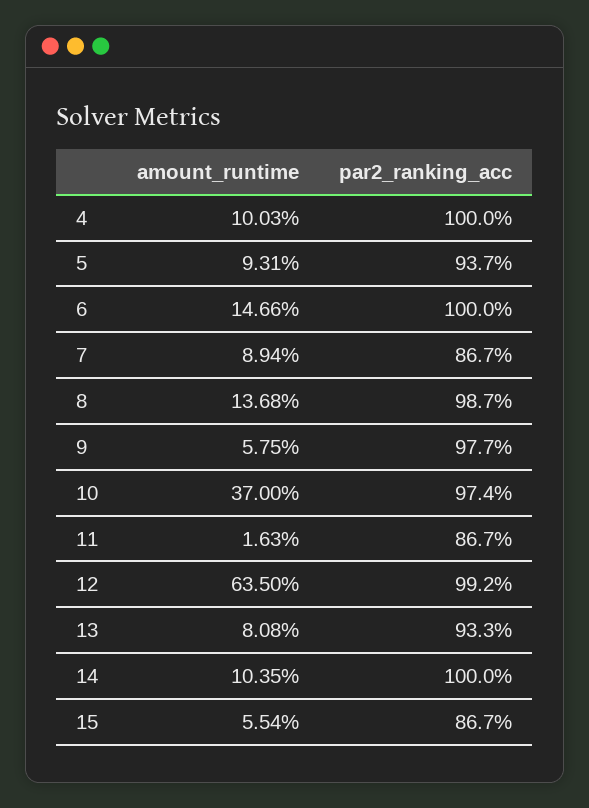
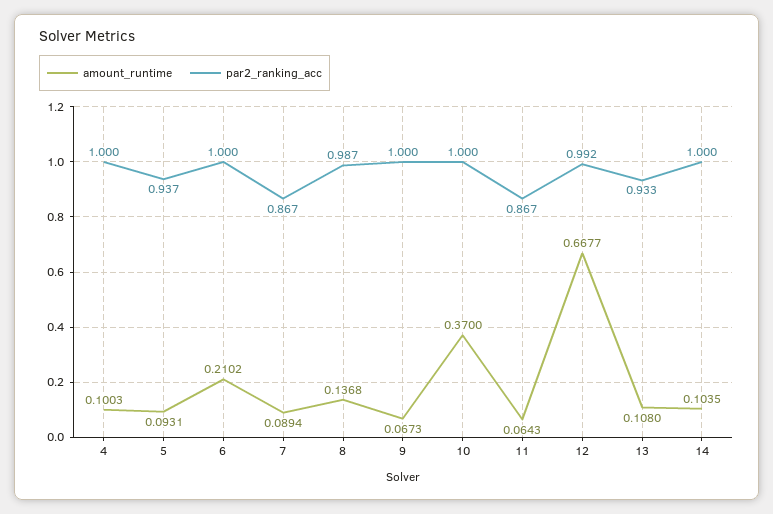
  {
    "amount_runtime": {
      "4": 0.1003,
      "5": 0.0931,
-     "6": 0.1466,
+     "6": 0.2102,
      "7": 0.0894,
      "8": 0.1368,
-     "9": 0.0575,
+     "9": 0.0673,
      "10": 0.37,
-     "11": 0.0163,
+     "11": 0.0643,
-     "12": 0.635,
+     "12": 0.6677,
-     "13": 0.0808,
+     "13": 0.108,
-     "14": 0.1035,
+     "14": 0.1035
-     "15": 0.0554
    },
    "par2_ranking_acc": {
      "4": 1,
      "5": 0.937,
      "6": 1,
      "7": 0.867,
      "8": 0.987,
-     "9": 0.977,
+     "9": 1,
-     "10": 0.974,
+     "10": 1,
      "11": 0.867,
      "12": 0.992,
      "13": 0.933,
-     "14": 1,
+     "14": 1
-     "15": 0.867
    }
  }

